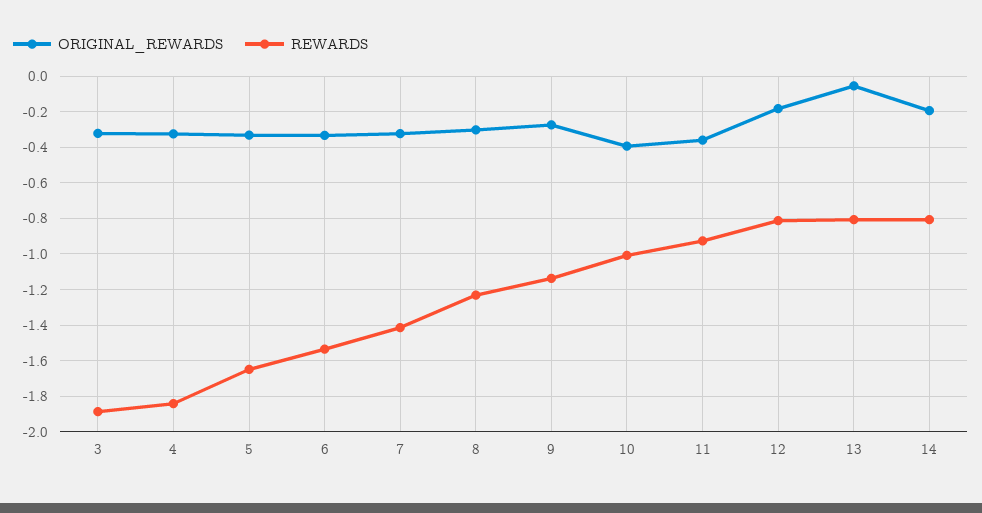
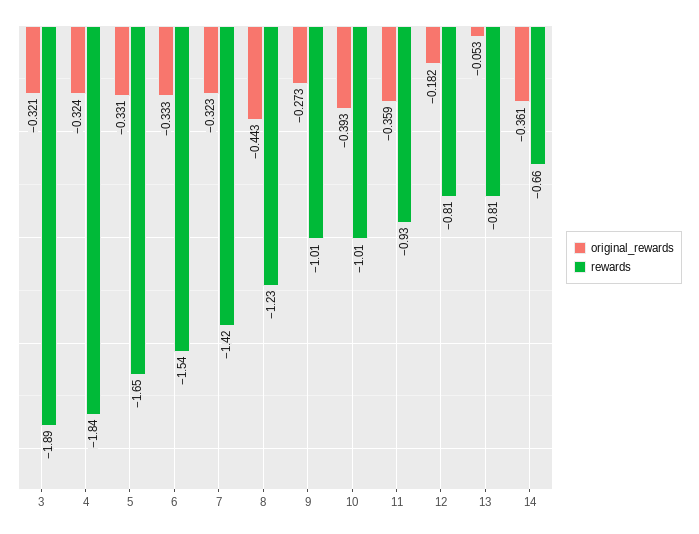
  {
    "ORIGINAL_REWARDS": {
      "3": -0.321,
      "4": -0.324,
      "5": -0.331,
      "6": -0.333,
      "7": -0.323,
-     "8": -0.3,
+     "8": -0.443,
      "9": -0.273,
      "10": -0.393,
      "11": -0.359,
      "12": -0.182,
      "13": -0.053,
-     "14": -0.2
+     "14": -0.361
    },
    "REWARDS": {
      "3": -1.89,
      "4": -1.84,
      "5": -1.65,
      "6": -1.54,
      "7": -1.42,
      "8": -1.23,
-     "9": -1.15,
+     "9": -1.01,
      "10": -1.01,
      "11": -0.93,
      "12": -0.81,
      "13": -0.81,
-     "14": -0.8
+     "14": -0.66
    }
  }

